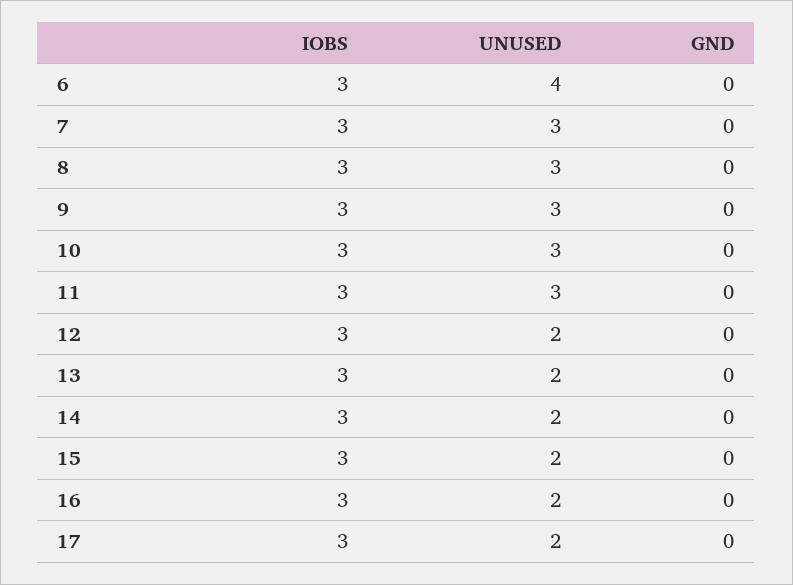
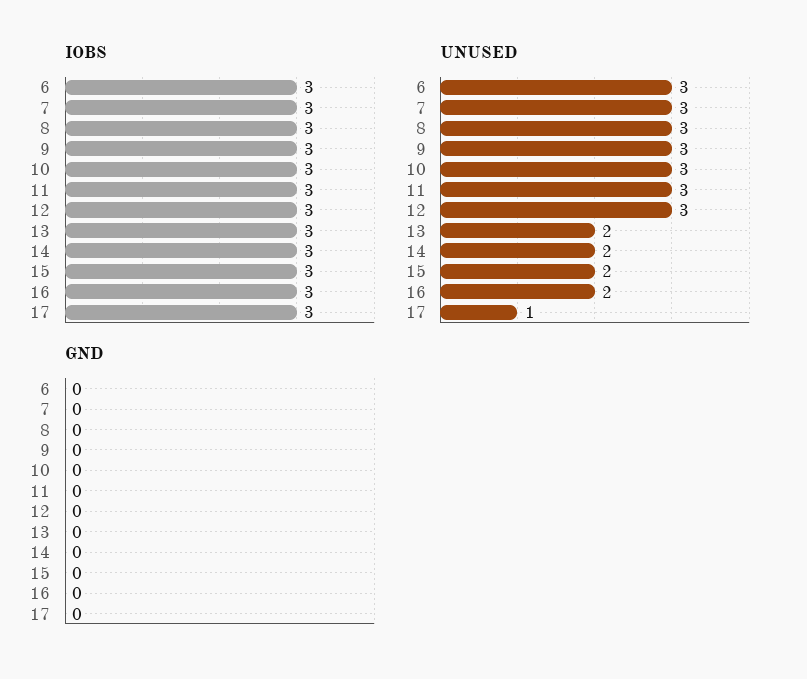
  {
    "IOBS": {
      "6": 3,
      "7": 3,
      "8": 3,
      "9": 3,
      "10": 3,
      "11": 3,
      "12": 3,
      "13": 3,
      "14": 3,
      "15": 3,
      "16": 3,
      "17": 3
    },
    "UNUSED": {
-     "6": 4,
+     "6": 3,
      "7": 3,
      "8": 3,
      "9": 3,
      "10": 3,
      "11": 3,
-     "12": 2,
+     "12": 3,
      "13": 2,
      "14": 2,
      "15": 2,
      "16": 2,
-     "17": 2
+     "17": 1
    },
    "GND": {
      "6": 0,
      "7": 0,
      "8": 0,
      "9": 0,
      "10": 0,
      "11": 0,
      "12": 0,
      "13": 0,
      "14": 0,
      "15": 0,
      "16": 0,
      "17": 0
    }
  }

